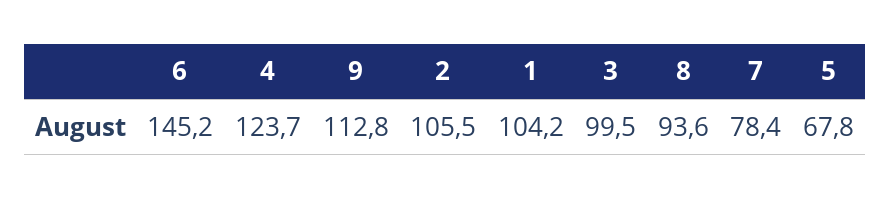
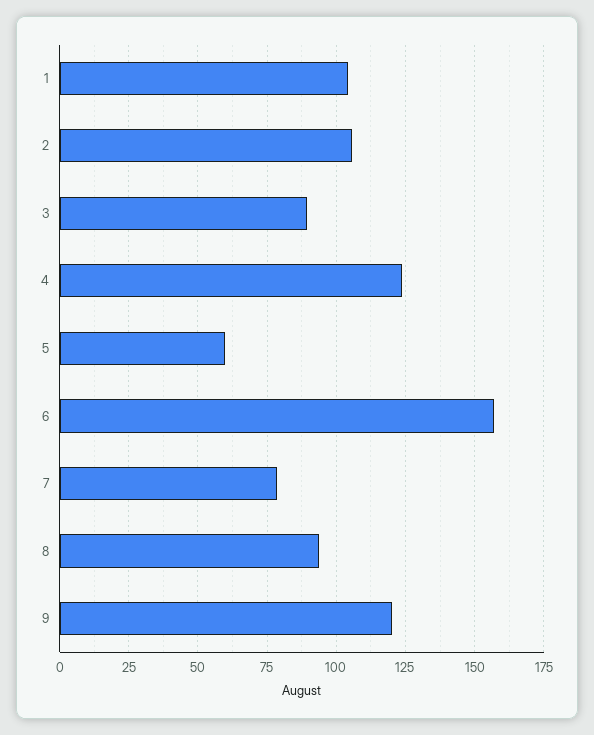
  {
-   "6": 145.2,
+   "6": 157.5,
    "4": 123.7,
-   "9": 112.8,
+   "9": 120,
    "2": 105.5,
    "1": 104.2,
-   "3": 99.5,
+   "3": 90,
    "8": 93.6,
    "7": 78.4,
-   "5": 67.8
+   "5": 60
  }

